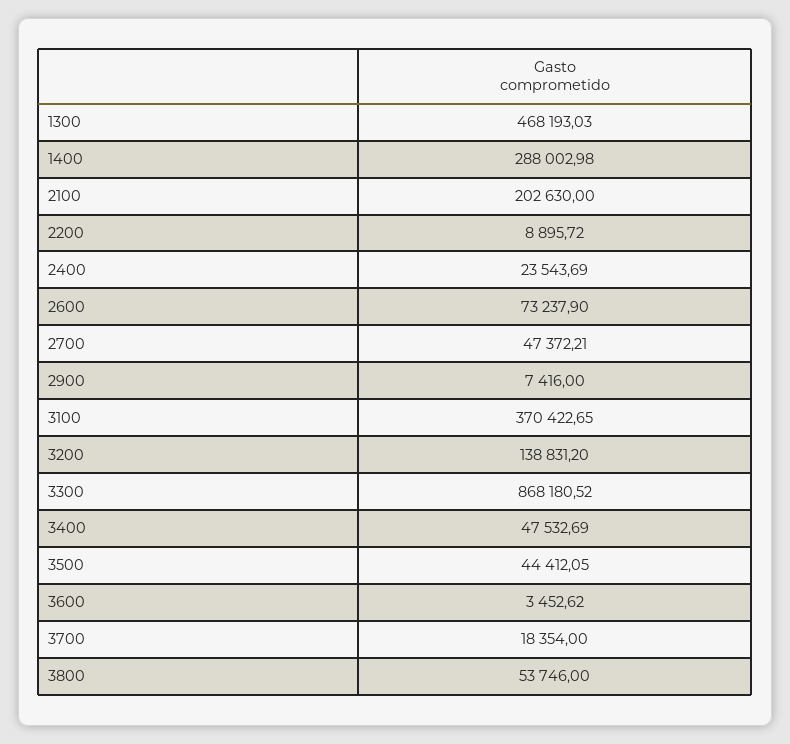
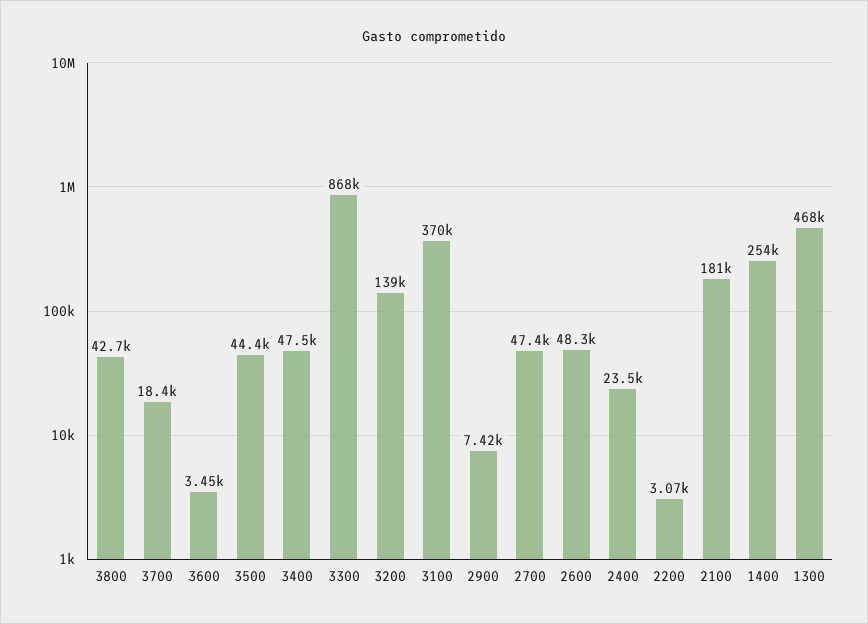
  {
    "1300": 468193.03,
-   "1400": 288002.98,
+   "1400": 254000,
-   "2100": 202630,
+   "2100": 181000,
-   "2200": 8895.72,
+   "2200": 3070,
    "2400": 23543.69,
-   "2600": 73237.9,
+   "2600": 48300,
    "2700": 47372.21,
    "2900": 7416,
    "3100": 370422.65,
    "3200": 138831.2,
    "3300": 868180.52,
    "3400": 47532.69,
    "3500": 44412.05,
    "3600": 3452.62,
    "3700": 18354,
-   "3800": 53746
+   "3800": 42700
  }

